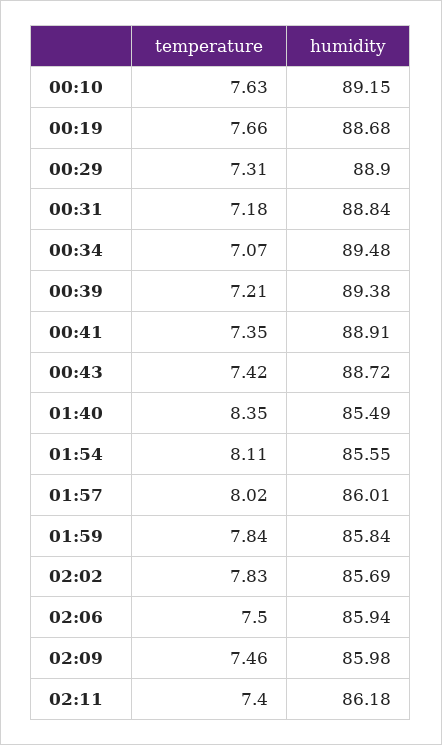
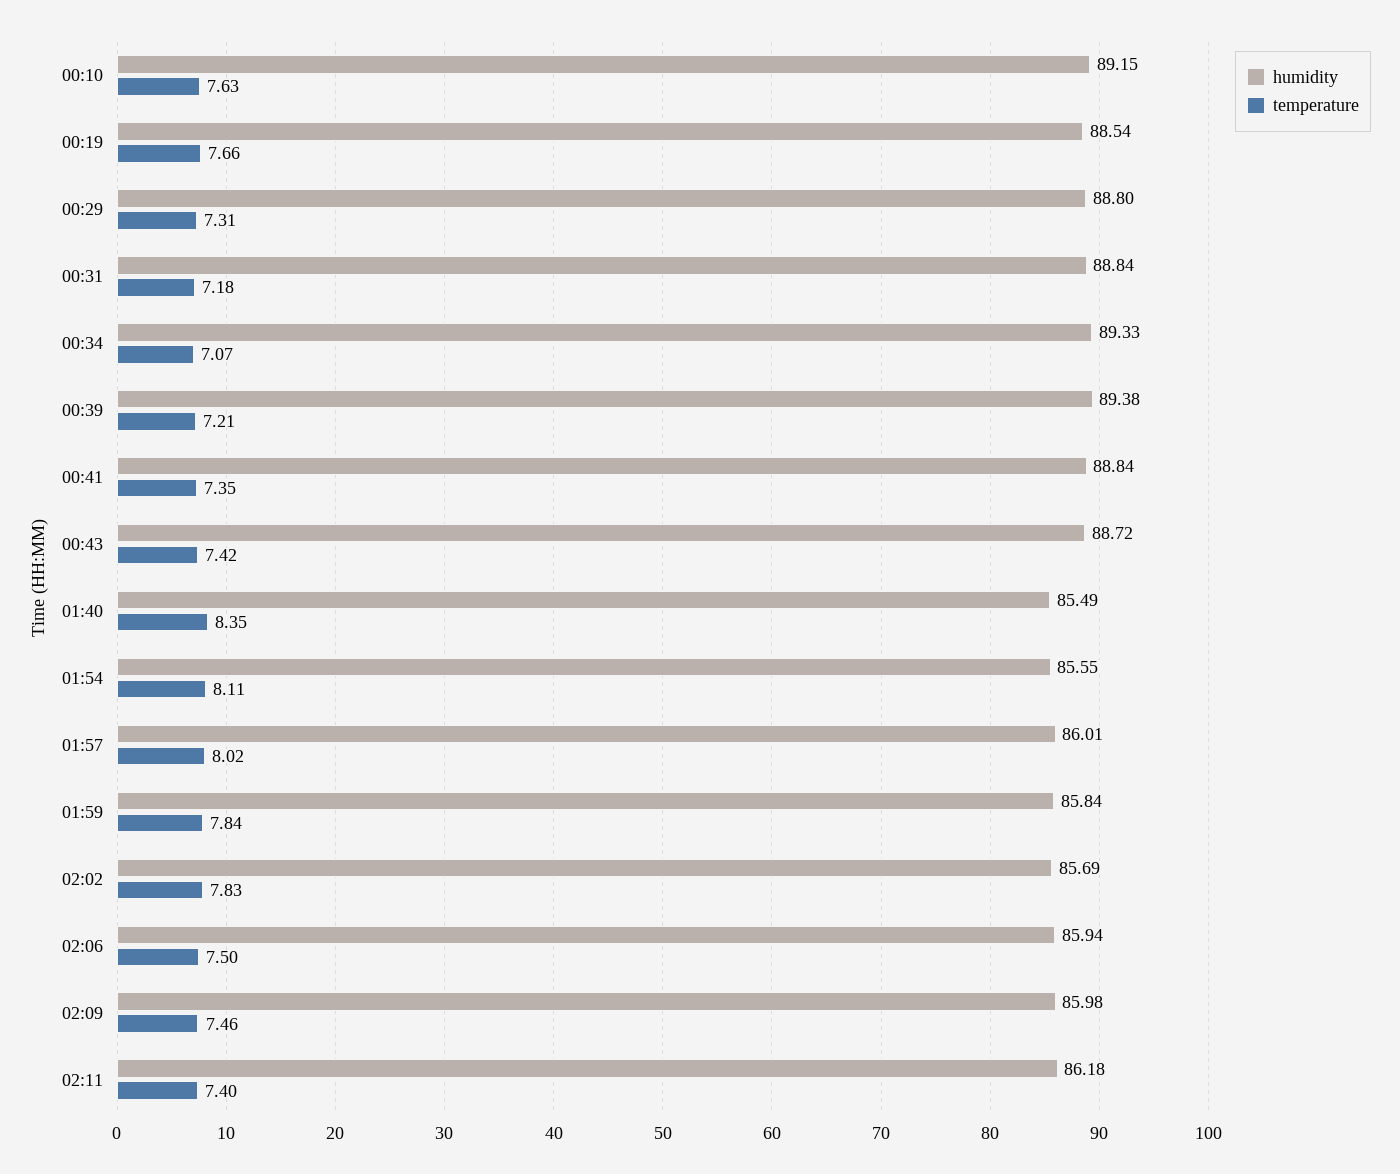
  {
    "temperature": {
      "00:10": 7.63,
      "00:19": 7.66,
      "00:29": 7.31,
      "00:31": 7.18,
      "00:34": 7.07,
      "00:39": 7.21,
      "00:41": 7.35,
      "00:43": 7.42,
      "01:40": 8.35,
      "01:54": 8.11,
      "01:57": 8.02,
      "01:59": 7.84,
      "02:02": 7.83,
      "02:06": 7.5,
      "02:09": 7.46,
      "02:11": 7.4
    },
    "humidity": {
      "00:10": 89.15,
-     "00:19": 88.68,
+     "00:19": 88.54,
-     "00:29": 88.9,
+     "00:29": 88.8,
      "00:31": 88.84,
-     "00:34": 89.48,
+     "00:34": 89.33,
      "00:39": 89.38,
-     "00:41": 88.91,
+     "00:41": 88.84,
      "00:43": 88.72,
      "01:40": 85.49,
      "01:54": 85.55,
      "01:57": 86.01,
      "01:59": 85.84,
      "02:02": 85.69,
      "02:06": 85.94,
      "02:09": 85.98,
      "02:11": 86.18
    }
  }

